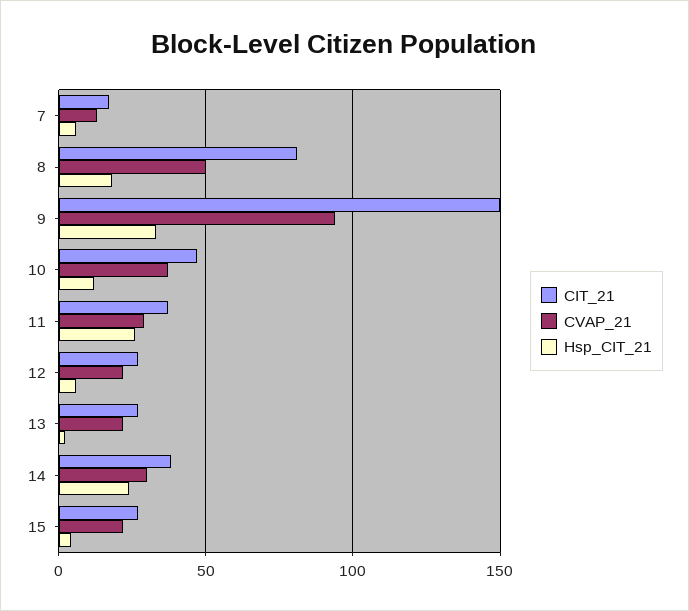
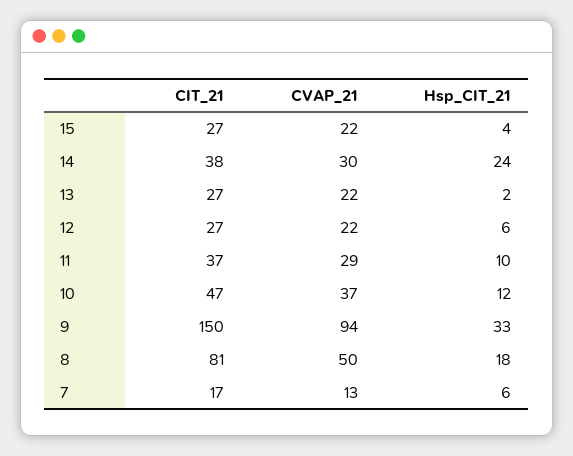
  {
    "CIT_21": {
      "7": 17,
      "8": 81,
      "9": 150,
      "10": 47,
      "11": 37,
      "12": 27,
      "13": 27,
      "14": 38,
      "15": 27
    },
    "CVAP_21": {
      "7": 13,
      "8": 50,
      "9": 94,
      "10": 37,
      "11": 29,
      "12": 22,
      "13": 22,
      "14": 30,
      "15": 22
    },
    "Hsp_CIT_21": {
      "7": 6,
      "8": 18,
      "9": 33,
      "10": 12,
-     "11": 25,
+     "11": 10,
      "12": 6,
      "13": 2,
      "14": 24,
      "15": 4
    }
  }

